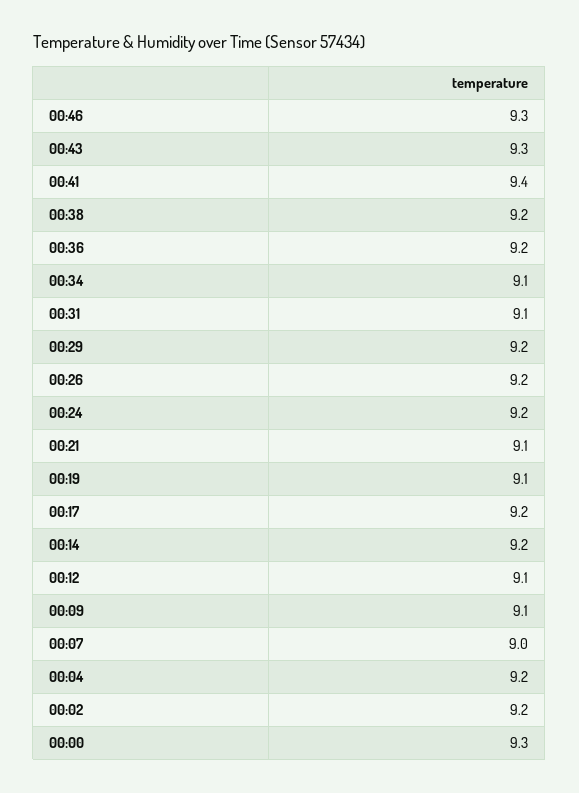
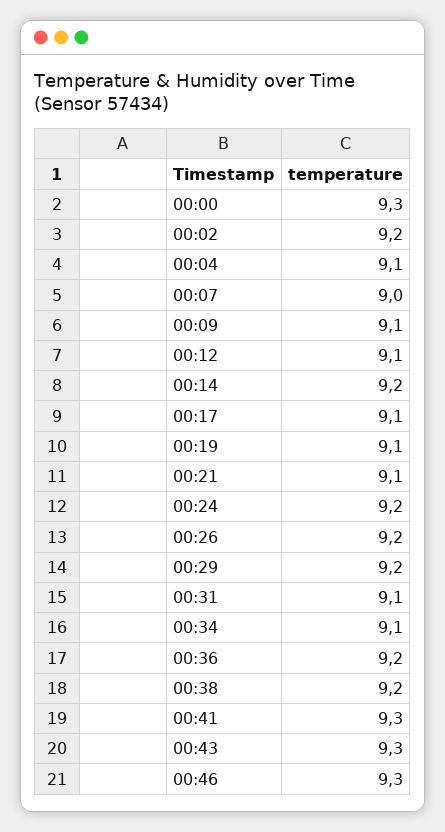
  {
    "00:46": 9.3,
    "00:43": 9.3,
-   "00:41": 9.4,
+   "00:41": 9.3,
    "00:38": 9.2,
    "00:36": 9.2,
    "00:34": 9.1,
    "00:31": 9.1,
    "00:29": 9.2,
    "00:26": 9.2,
    "00:24": 9.2,
    "00:21": 9.1,
    "00:19": 9.1,
-   "00:17": 9.2,
+   "00:17": 9.1,
    "00:14": 9.2,
    "00:12": 9.1,
    "00:09": 9.1,
    "00:07": 9,
-   "00:04": 9.2,
+   "00:04": 9.1,
    "00:02": 9.2,
    "00:00": 9.3
  }

